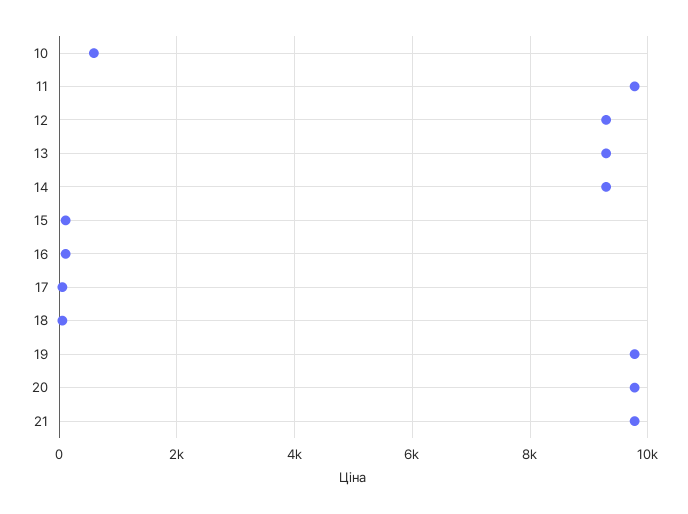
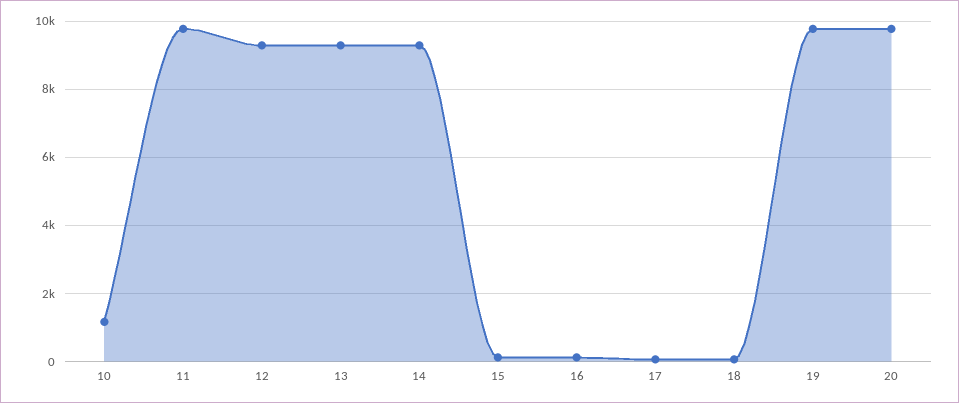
  {
-   "10": 600,
+   "10": 1200,
    "11": 9800,
    "12": 9200,
    "13": 9200,
    "14": 9200,
    "15": 200,
    "16": 200,
    "17": 0,
    "18": 0,
    "19": 9800,
-   "20": 9800,
+   "20": 9800
-   "21": 9800
  }

